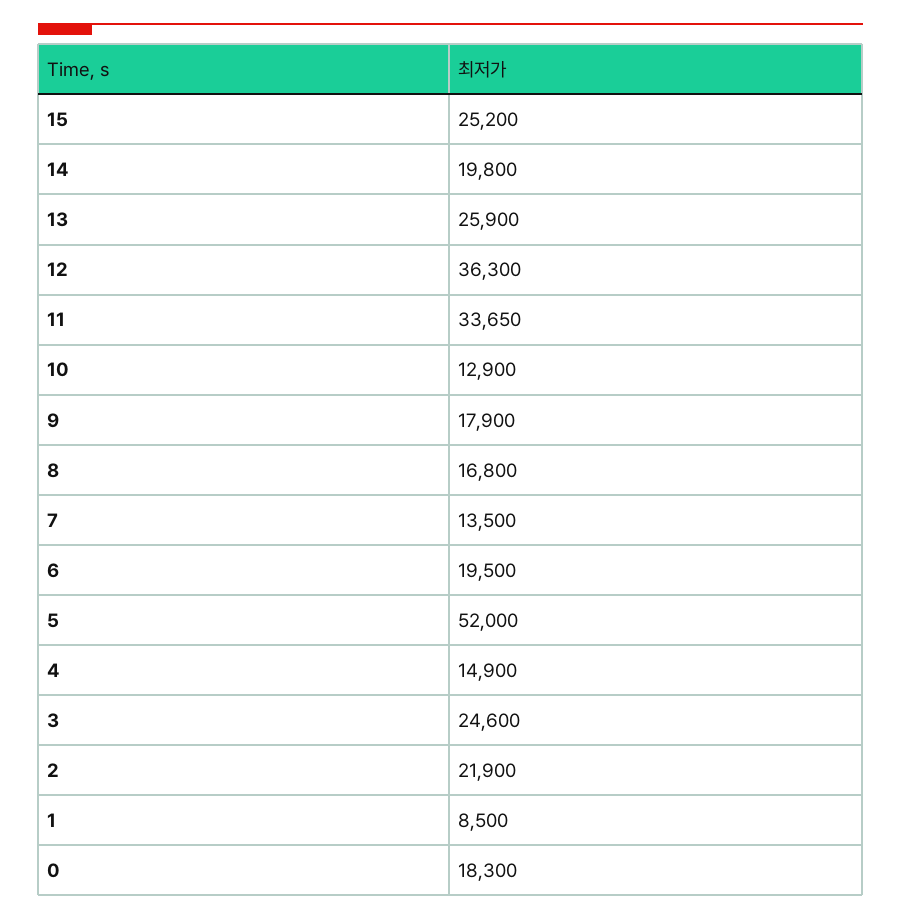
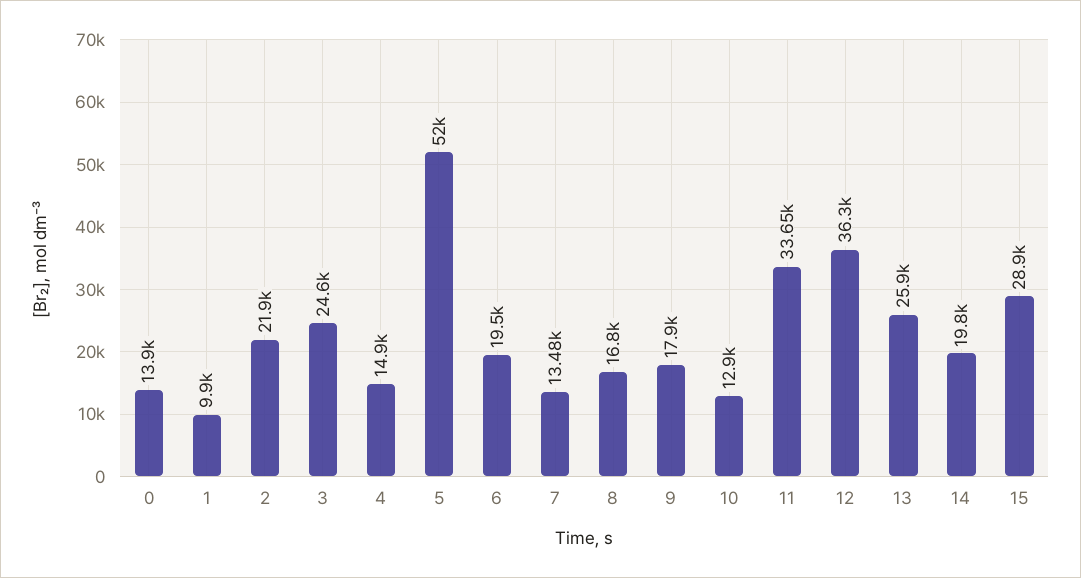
  {
-   "15": 25200,
+   "15": 28900,
    "14": 19800,
    "13": 25900,
    "12": 36300,
    "11": 33650,
    "10": 12900,
    "9": 17900,
    "8": 16800,
-   "7": 13500,
+   "7": 13480,
    "6": 19500,
    "5": 52000,
    "4": 14900,
    "3": 24600,
    "2": 21900,
-   "1": 8500,
+   "1": 9900,
-   "0": 18300
+   "0": 13900
  }

